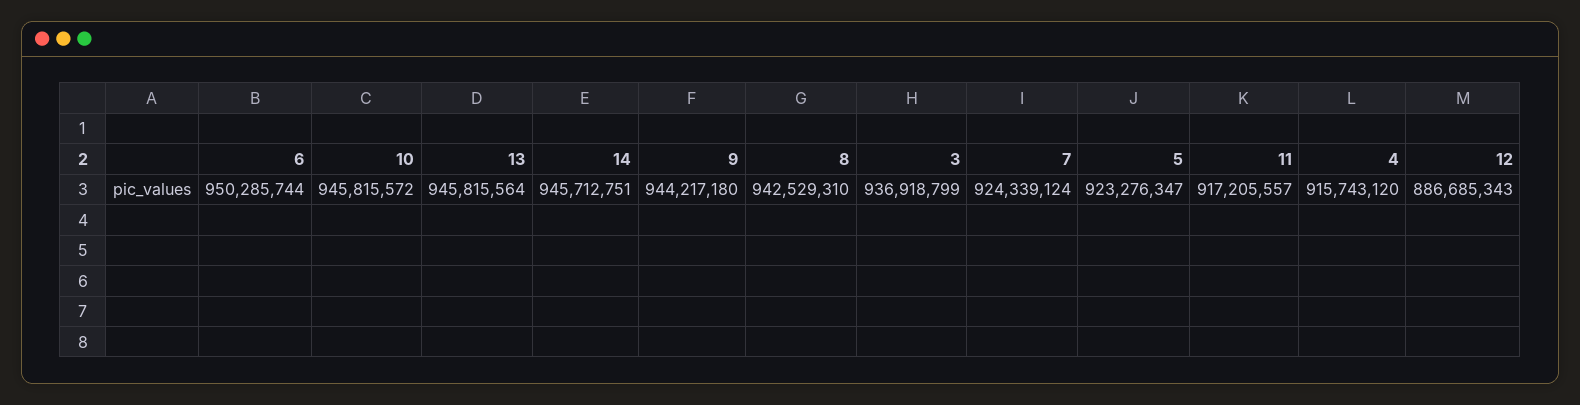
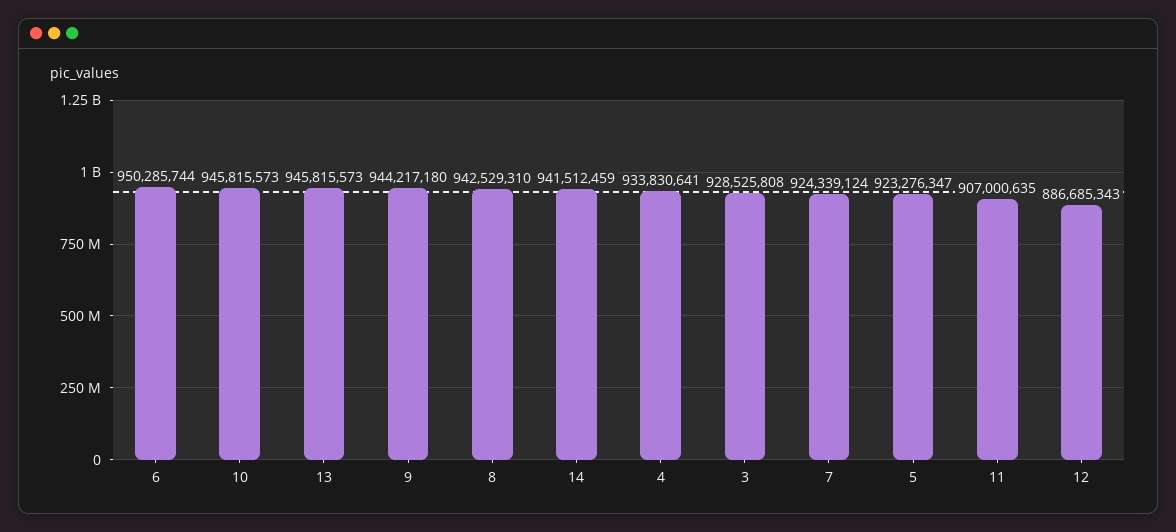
  {
    "6": 950285744,
-   "10": 945815572,
+   "10": 945815573,
-   "13": 945815564,
+   "13": 945815573,
-   "14": 945712751,
+   "14": 941512459,
    "9": 944217180,
    "8": 942529310,
-   "3": 936918799,
+   "3": 928525808,
    "7": 924339124,
    "5": 923276347,
-   "11": 917205557,
+   "11": 907000635,
-   "4": 915743120,
+   "4": 933830641,
    "12": 886685343
  }

